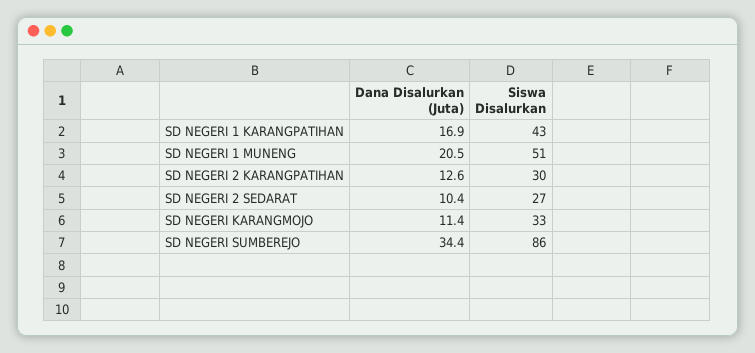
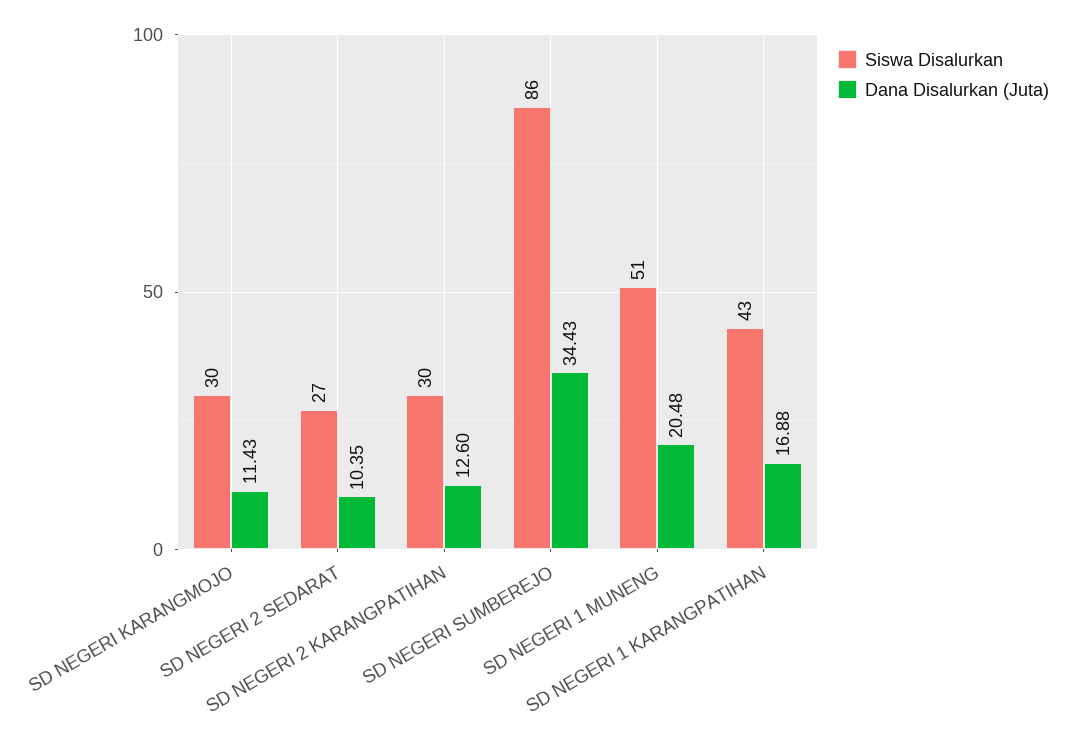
  {
    "Dana Disalurkan (Juta)": {
      "SD NEGERI 1 KARANGPATIHAN": 16.88,
      "SD NEGERI 1 MUNENG": 20.48,
      "SD NEGERI 2 KARANGPATIHAN": 12.6,
      "SD NEGERI 2 SEDARAT": 10.35,
      "SD NEGERI KARANGMOJO": 11.43,
      "SD NEGERI SUMBEREJO": 34.43
    },
    "Siswa Disalurkan": {
      "SD NEGERI 1 KARANGPATIHAN": 43,
      "SD NEGERI 1 MUNENG": 51,
      "SD NEGERI 2 KARANGPATIHAN": 30,
      "SD NEGERI 2 SEDARAT": 27,
-     "SD NEGERI KARANGMOJO": 33,
+     "SD NEGERI KARANGMOJO": 30,
      "SD NEGERI SUMBEREJO": 86
    }
  }

